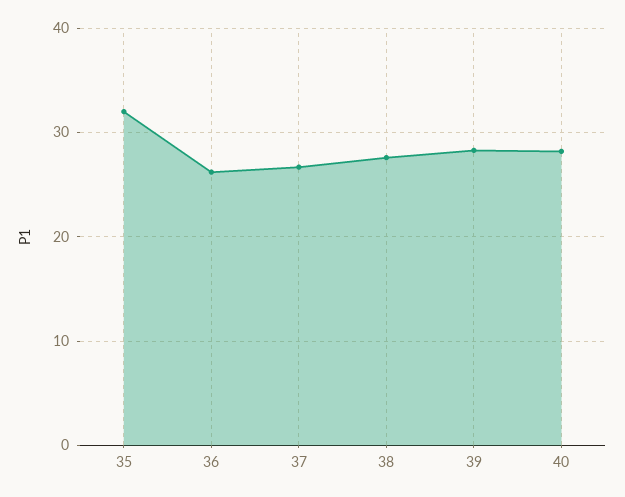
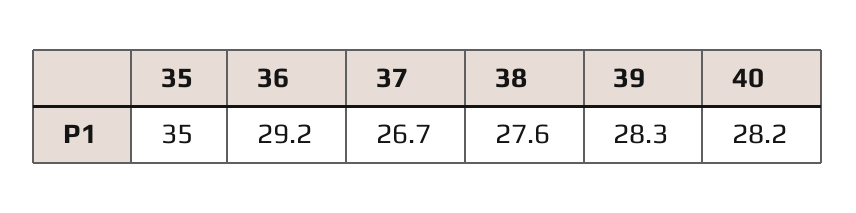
  {
-   "35": 32,
+   "35": 35,
-   "36": 26,
+   "36": 29.2,
    "37": 26.7,
    "38": 27.6,
    "39": 28.3,
    "40": 28.2
  }

